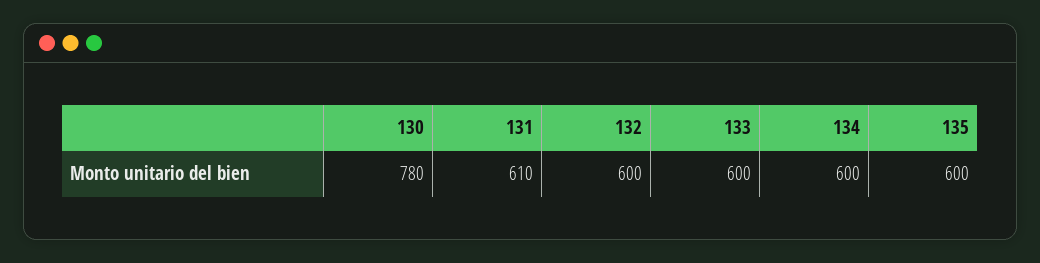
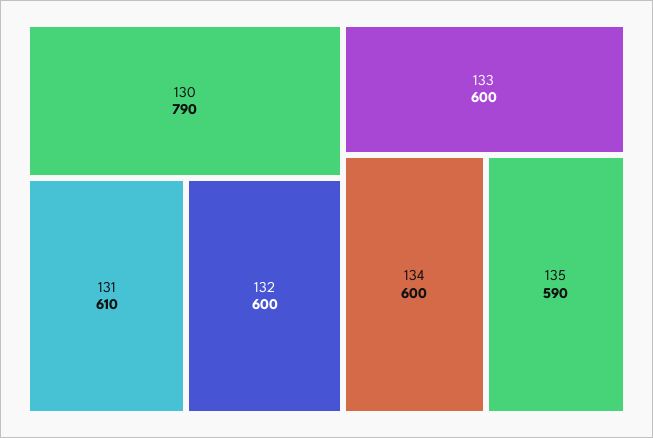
  {
-   "130": 780,
+   "130": 790,
    "131": 610,
    "132": 600,
    "133": 600,
    "134": 600,
-   "135": 600
+   "135": 590
  }

